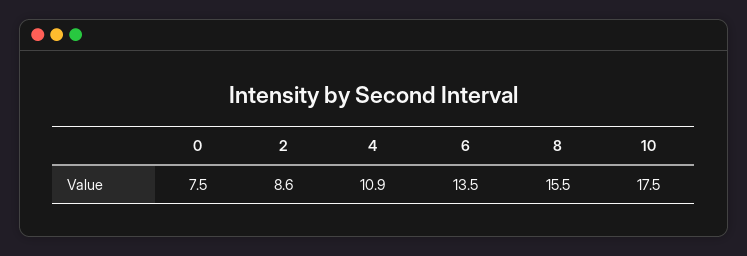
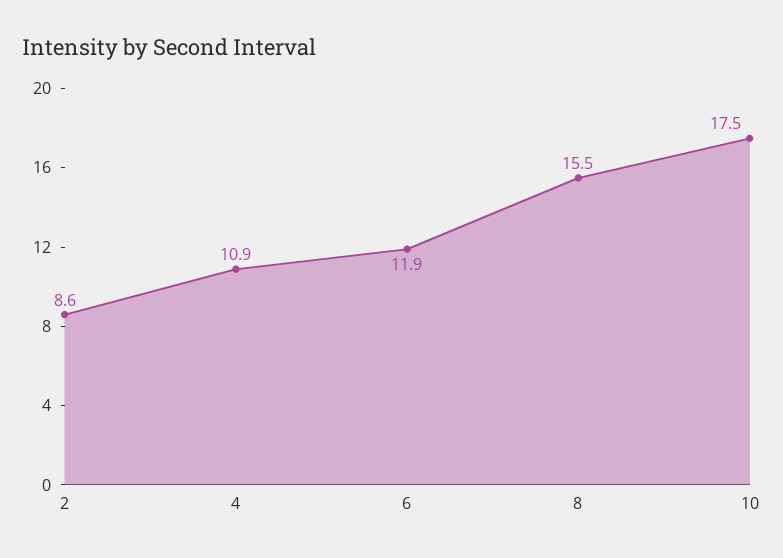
  {
-   "0": 7.5,
    "2": 8.6,
    "4": 10.9,
-   "6": 13.5,
+   "6": 11.9,
    "8": 15.5,
    "10": 17.5
  }

